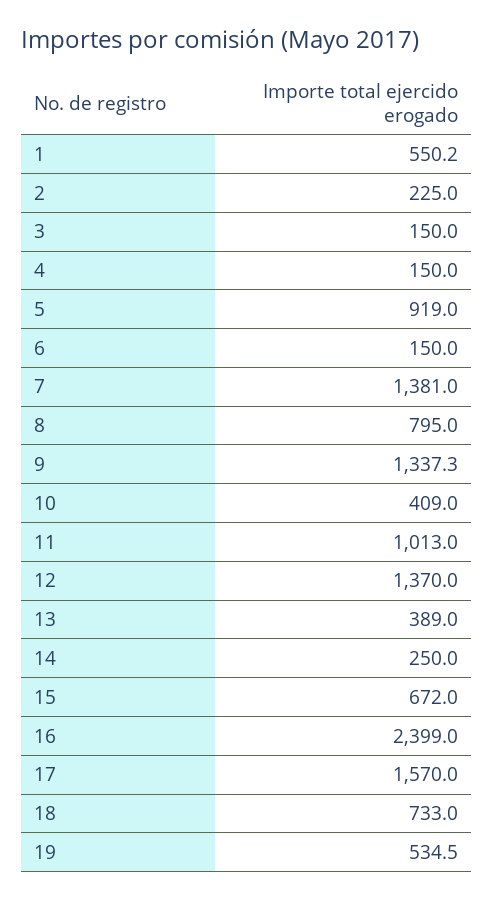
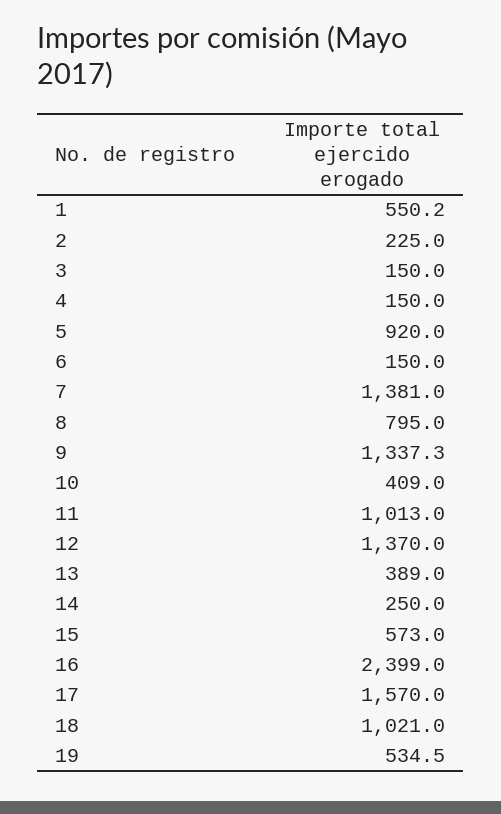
  {
    "1": 550.2,
    "2": 225,
    "3": 150,
    "4": 150,
-   "5": 919,
+   "5": 920,
    "6": 150,
    "7": 1381,
    "8": 795,
    "9": 1337.3,
    "10": 409,
    "11": 1013,
    "12": 1370,
    "13": 389,
    "14": 250,
-   "15": 672,
+   "15": 573,
    "16": 2399,
    "17": 1570,
-   "18": 733,
+   "18": 1021,
    "19": 534.5
  }

